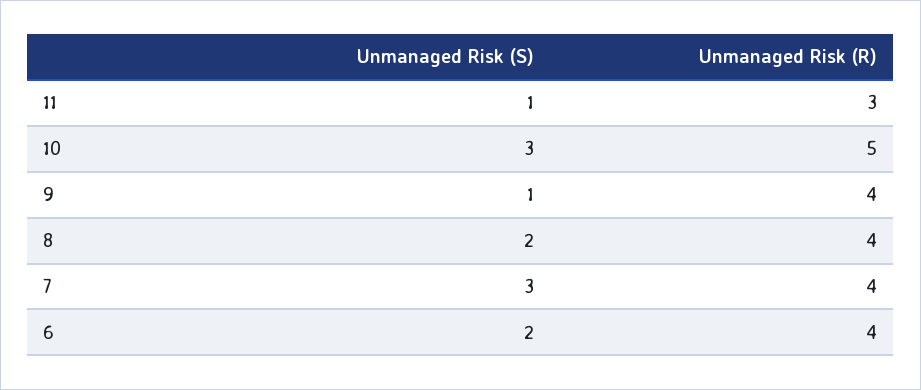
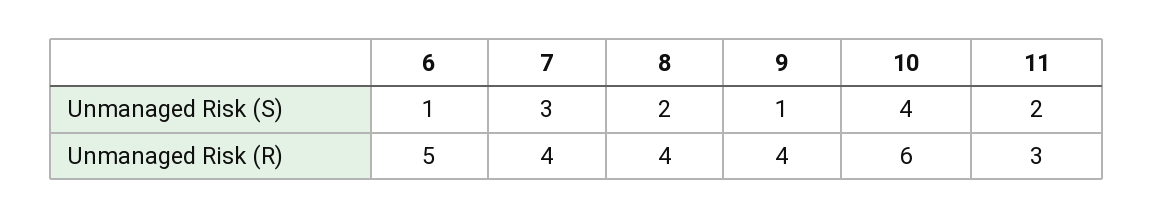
  {
    "Unmanaged Risk (S)": {
-     "11": 1,
+     "11": 2,
-     "10": 3,
+     "10": 4,
      "9": 1,
      "8": 2,
      "7": 3,
-     "6": 2
+     "6": 1
    },
    "Unmanaged Risk (R)": {
      "11": 3,
-     "10": 5,
+     "10": 6,
      "9": 4,
      "8": 4,
      "7": 4,
-     "6": 4
+     "6": 5
    }
  }

